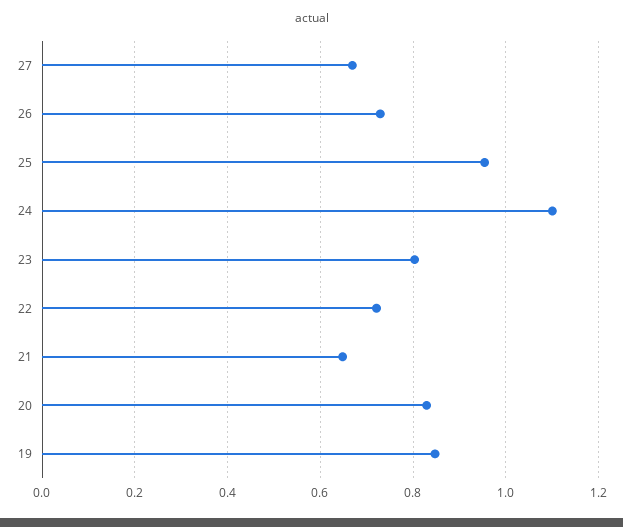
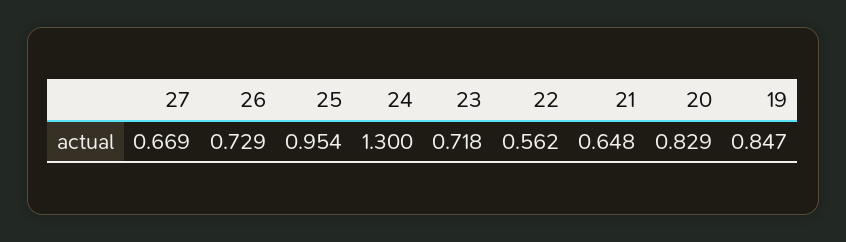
  {
    "27": 0.669,
    "26": 0.729,
    "25": 0.954,
-   "24": 1.1,
+   "24": 1.3,
-   "23": 0.8,
+   "23": 0.718,
-   "22": 0.72,
+   "22": 0.562,
    "21": 0.648,
    "20": 0.829,
    "19": 0.847
  }

